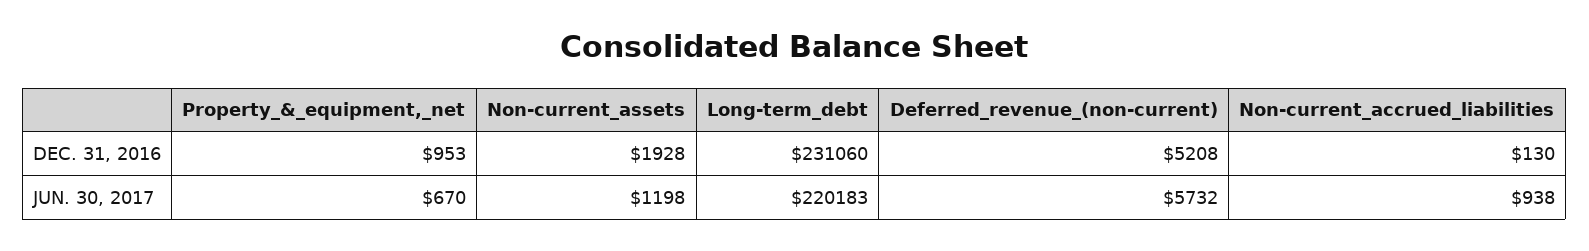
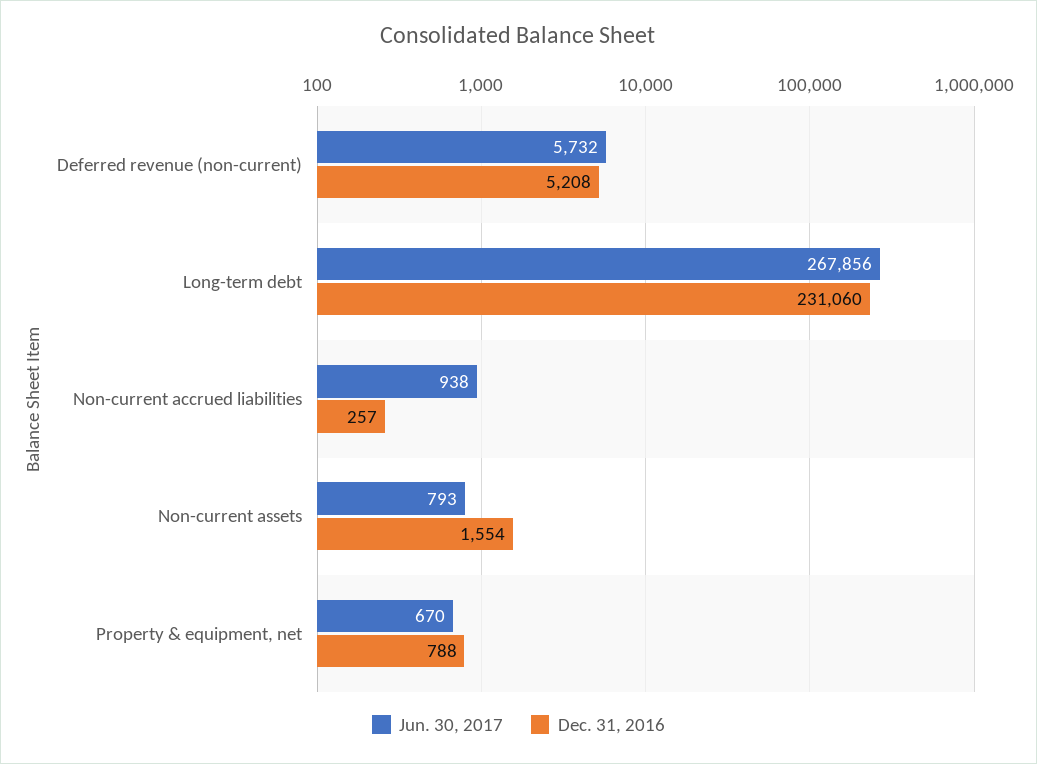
  {
    "DEC. 31, 2016": {
-     "Property_&_equipment,_net": 953,
+     "Property_&_equipment,_net": 788,
-     "Non-current_assets": 1928,
+     "Non-current_assets": 1554,
      "Long-term_debt": 231060,
      "Deferred_revenue_(non-current)": 5208,
-     "Non-current_accrued_liabilities": 130
+     "Non-current_accrued_liabilities": 257
    },
    "JUN. 30, 2017": {
      "Property_&_equipment,_net": 670,
-     "Non-current_assets": 1198,
+     "Non-current_assets": 793,
-     "Long-term_debt": 220183,
+     "Long-term_debt": 267856,
      "Deferred_revenue_(non-current)": 5732,
      "Non-current_accrued_liabilities": 938
    }
  }

